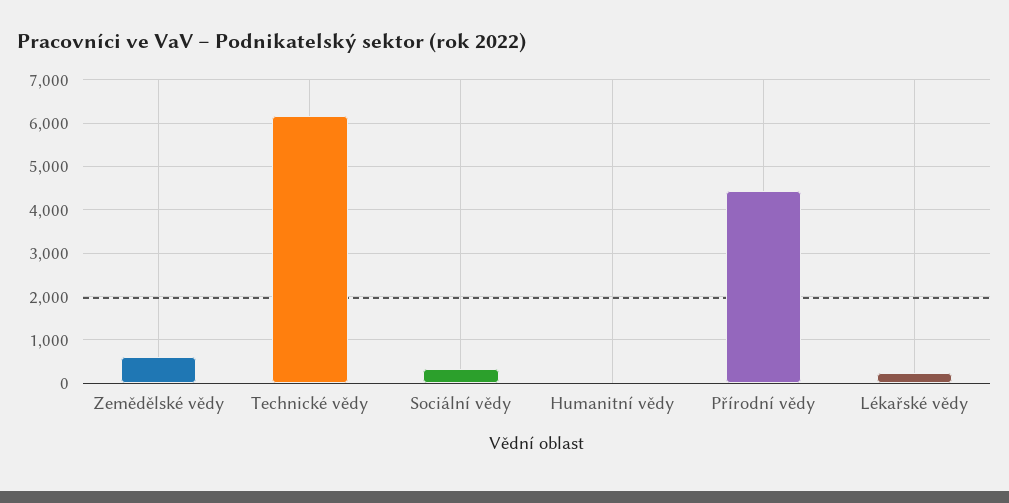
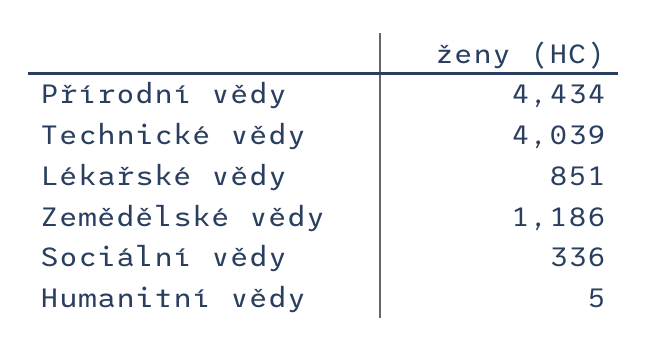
  {
-   "Zemědělské vědy": 600,
+   "Zemědělské vědy": 1186,
-   "Technické vědy": 6200,
+   "Technické vědy": 4039,
    "Sociální vědy": 336,
    "Humanitní vědy": 5,
    "Přírodní vědy": 4434,
-   "Lékařské vědy": 200
+   "Lékařské vědy": 851
  }

